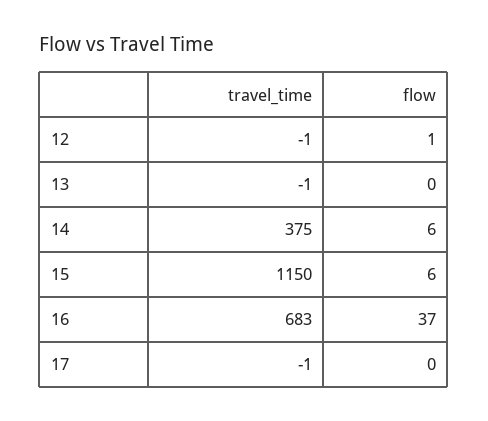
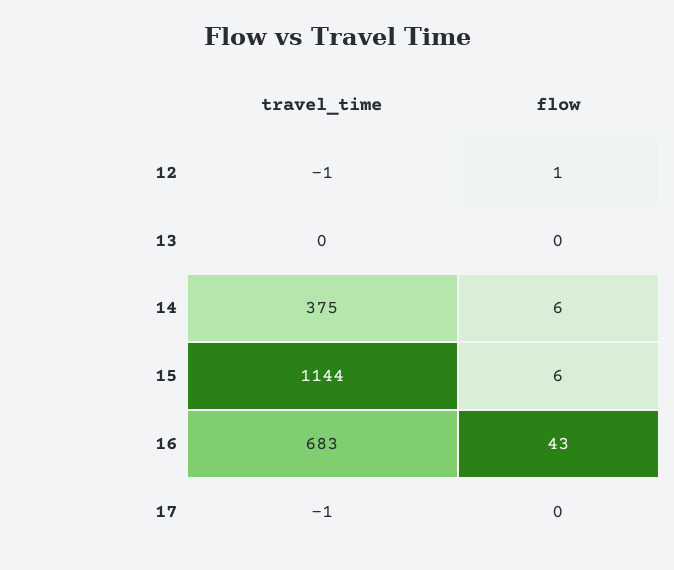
  {
    "travel_time": {
      "12": -1,
-     "13": -1,
+     "13": 0,
      "14": 375,
-     "15": 1150,
+     "15": 1144,
      "16": 683,
      "17": -1
    },
    "flow": {
      "12": 1,
      "13": 0,
      "14": 6,
      "15": 6,
-     "16": 37,
+     "16": 43,
      "17": 0
    }
  }

